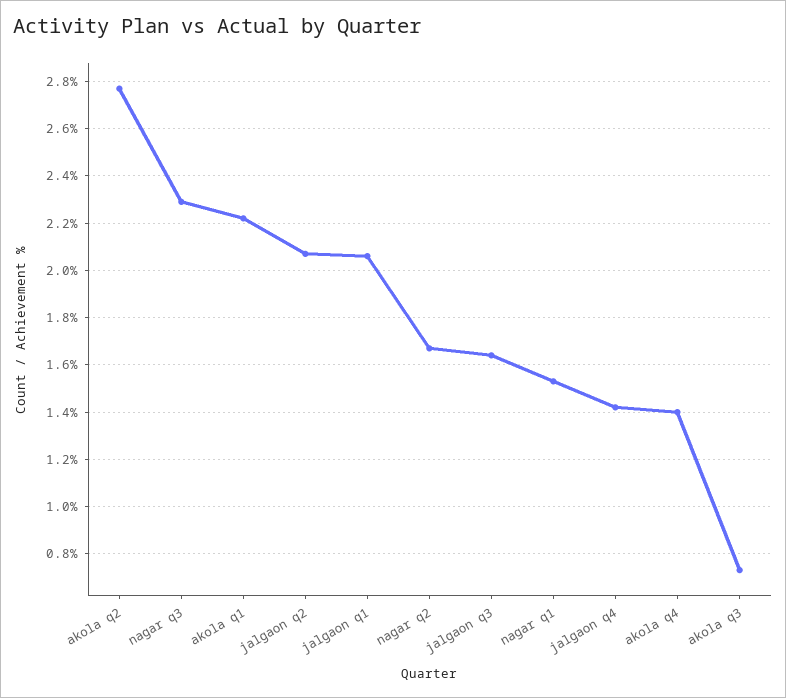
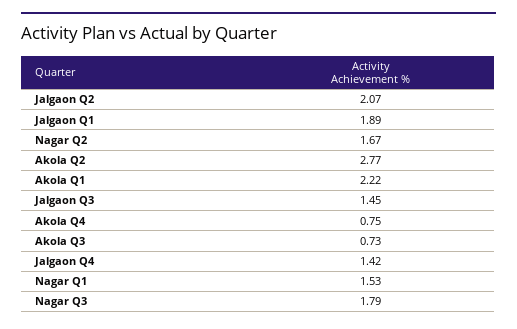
  {
    "akola q2": 2.77,
-   "nagar q3": 2.3,
+   "nagar q3": 1.79,
    "akola q1": 2.22,
    "jalgaon q2": 2.07,
-   "jalgaon q1": 2.05,
+   "jalgaon q1": 1.89,
    "nagar q2": 1.67,
-   "jalgaon q3": 1.65,
+   "jalgaon q3": 1.45,
    "nagar q1": 1.53,
    "jalgaon q4": 1.42,
-   "akola q4": 1.4,
+   "akola q4": 0.75,
    "akola q3": 0.73
  }

